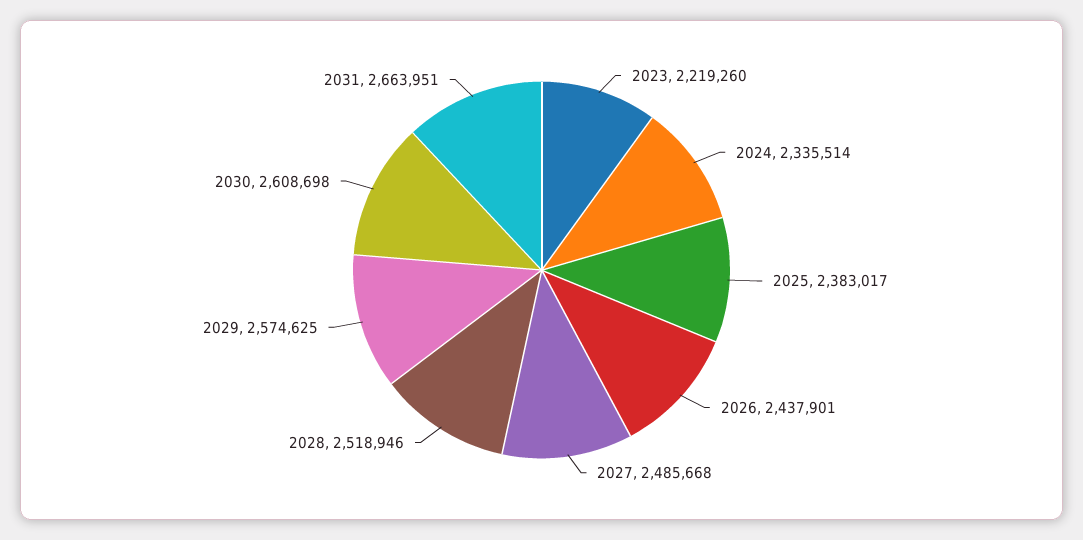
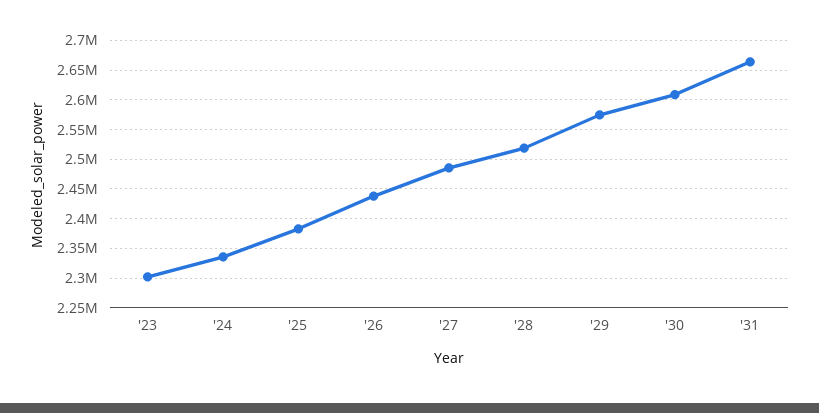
  {
-   "2023": 2219260,
+   "2023": 2300000,
    "2024": 2335514,
    "2025": 2383017,
    "2026": 2437901,
    "2027": 2485668,
    "2028": 2518946,
    "2029": 2574625,
    "2030": 2608698,
    "2031": 2663951
  }

